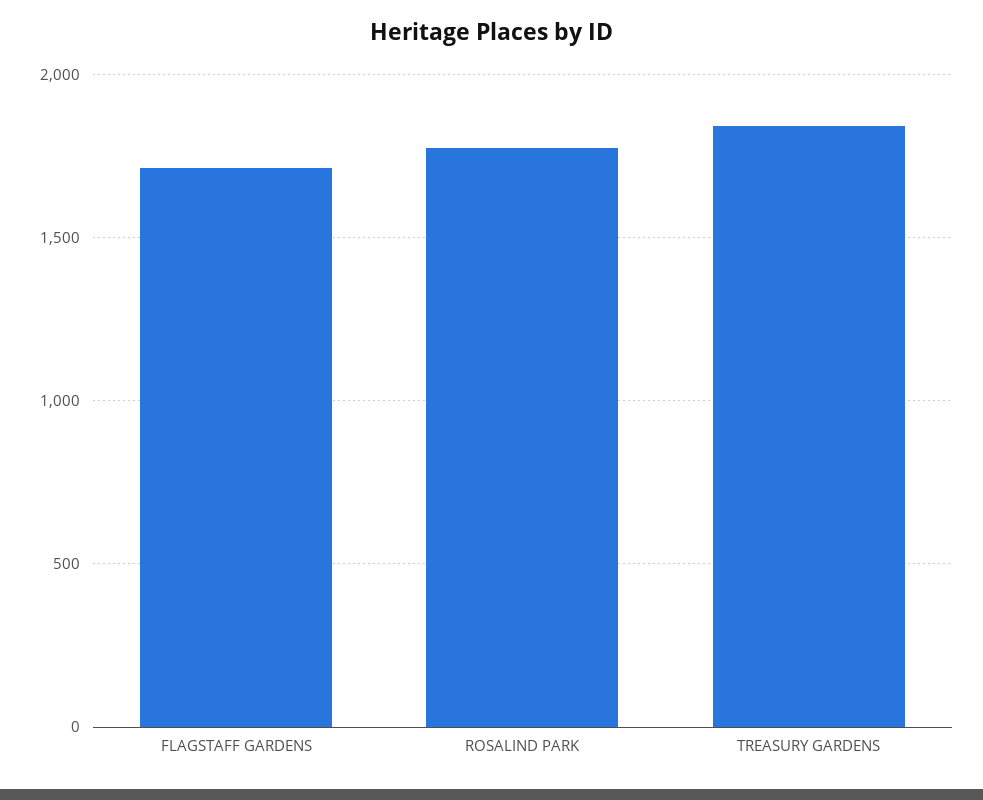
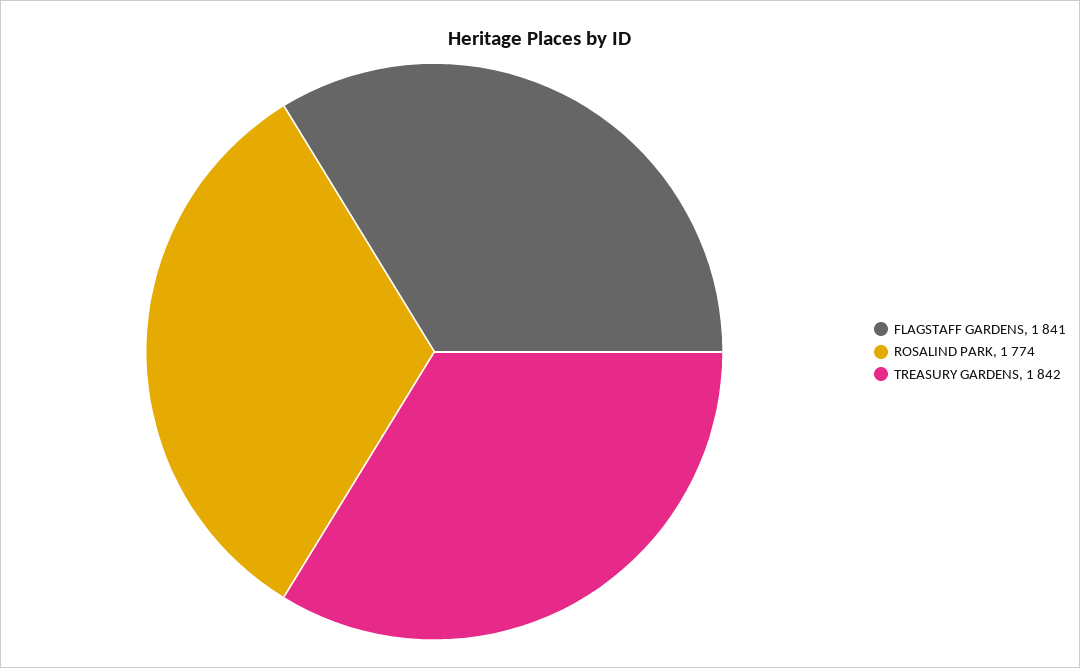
  {
-   "FLAGSTAFF GARDENS": 1700,
+   "FLAGSTAFF GARDENS": 1841,
    "ROSALIND PARK": 1774,
    "TREASURY GARDENS": 1842
  }

